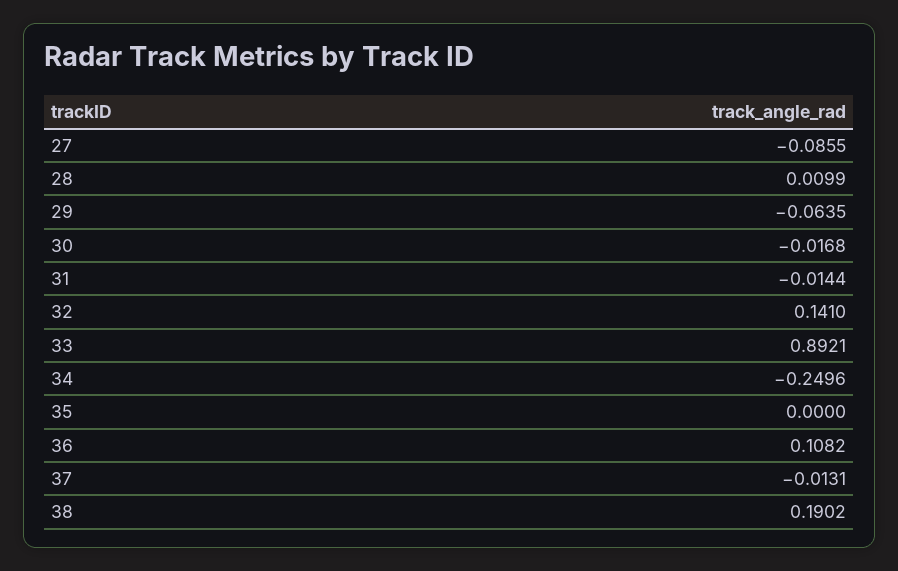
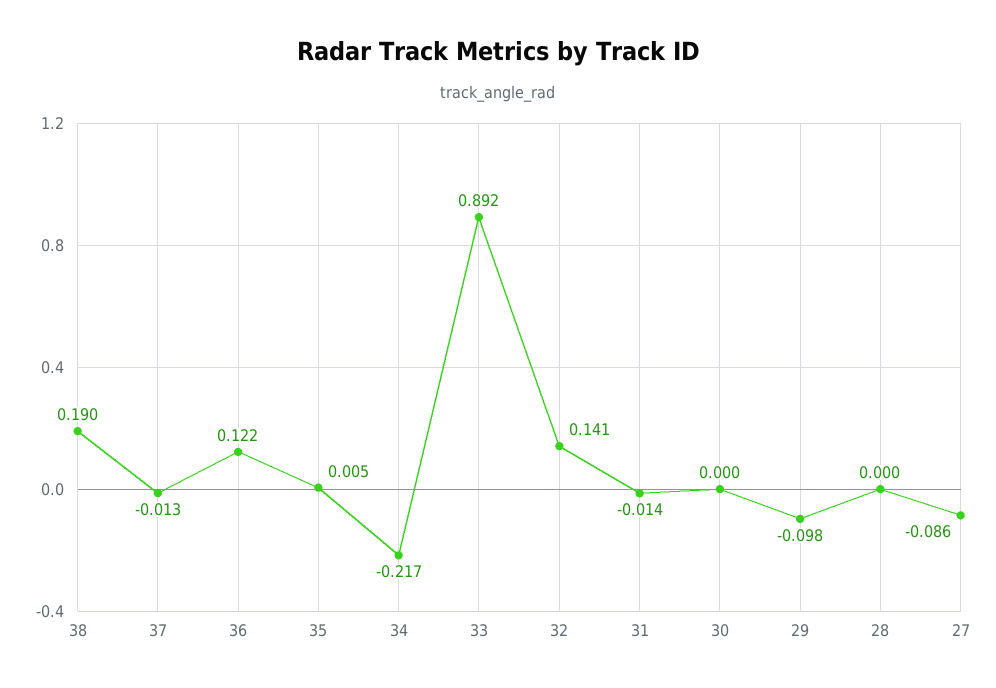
  {
    "27": -0.0855,
-   "28": 0.0099,
+   "28": 0,
-   "29": -0.0635,
+   "29": -0.098,
-   "30": -0.0168,
+   "30": 0,
    "31": -0.0144,
    "32": 0.141,
    "33": 0.8921,
-   "34": -0.2496,
+   "34": -0.217,
-   "35": 0,
+   "35": 0.005,
-   "36": 0.1082,
+   "36": 0.122,
    "37": -0.0131,
    "38": 0.1902
  }

